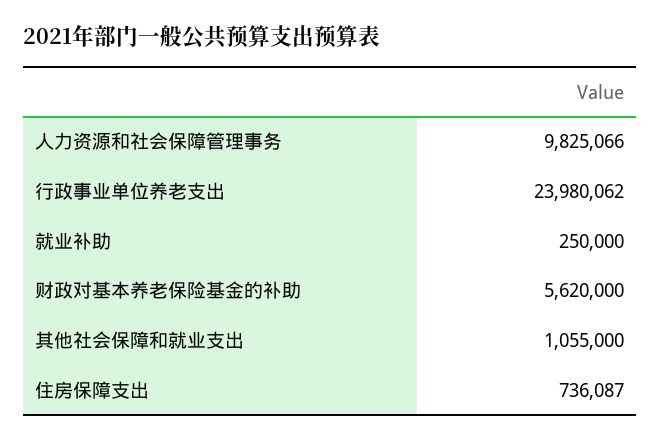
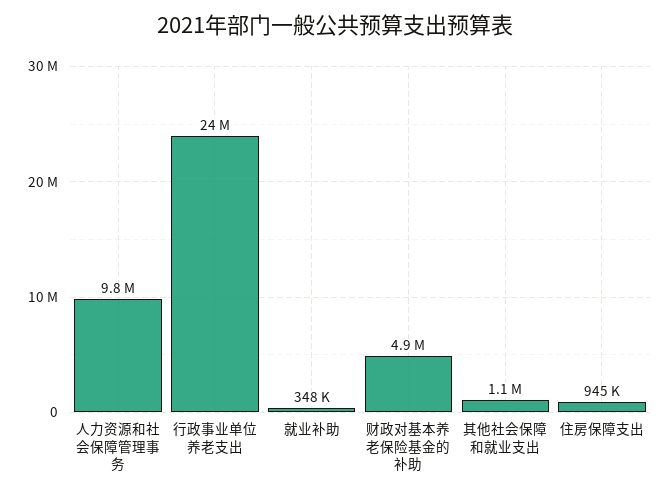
  {
    "人力资源和社会保障管理事务": 9825066,
    "行政事业单位养老支出": 23980062,
-   "就业补助": 250000,
+   "就业补助": 348000,
-   "财政对基本养老保险基金的补助": 5620000,
+   "财政对基本养老保险基金的补助": 4900000,
    "其他社会保障和就业支出": 1055000,
-   "住房保障支出": 736087
+   "住房保障支出": 945000
  }

